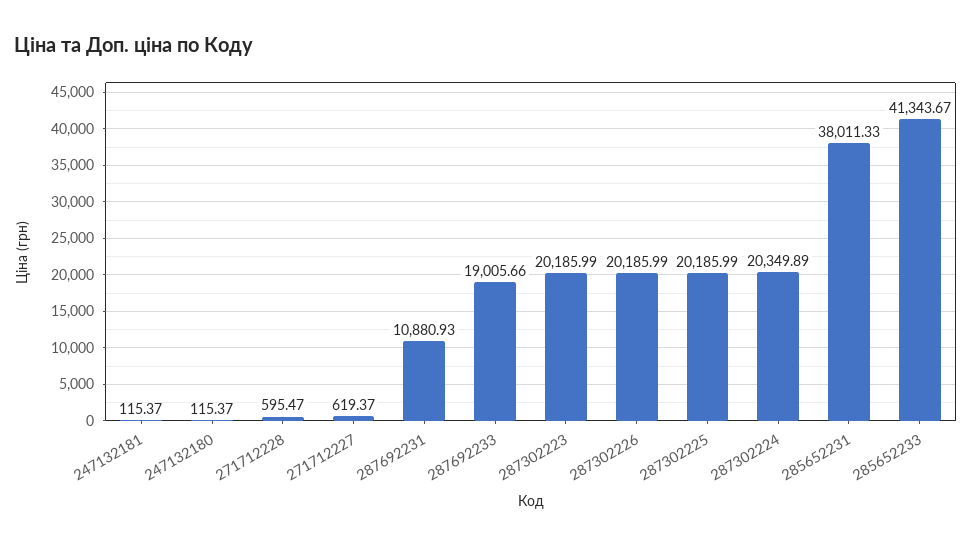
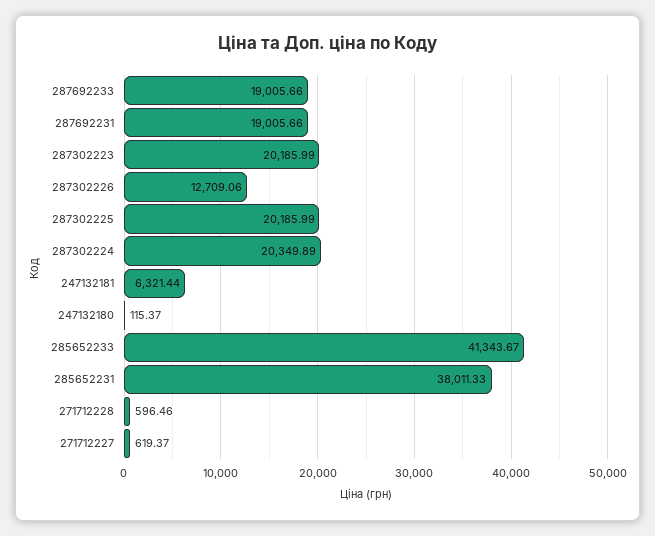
  {
-   "247132181": 115.37,
+   "247132181": 6321.44,
    "247132180": 115.37,
-   "271712228": 595.47,
+   "271712228": 596.46,
    "271712227": 619.37,
-   "287692231": 10880.93,
+   "287692231": 19005.66,
    "287692233": 19005.66,
    "287302223": 20185.99,
-   "287302226": 20185.99,
+   "287302226": 12709.06,
    "287302225": 20185.99,
    "287302224": 20349.89,
    "285652231": 38011.33,
    "285652233": 41343.67
  }

